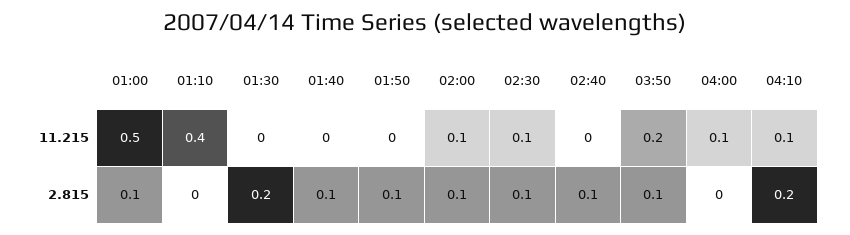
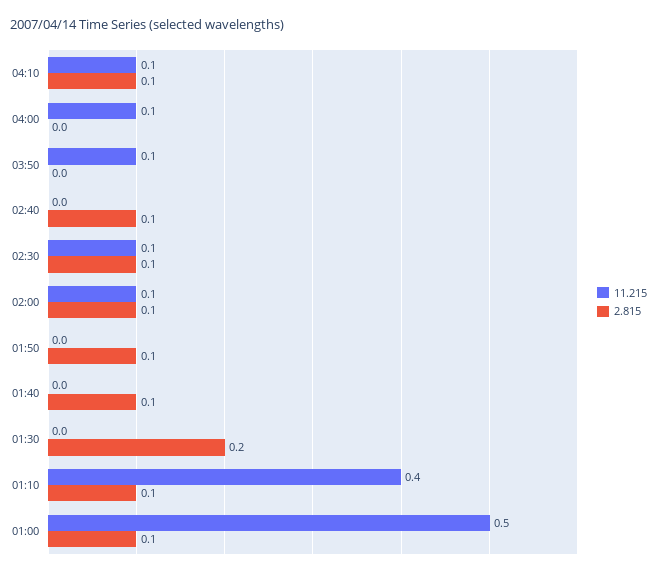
  {
    "11.215": {
      "01:00": 0.5,
      "01:10": 0.4,
      "01:30": 0,
      "01:40": 0,
      "01:50": 0,
      "02:00": 0.1,
      "02:30": 0.1,
      "02:40": 0,
-     "03:50": 0.2,
+     "03:50": 0.1,
      "04:00": 0.1,
      "04:10": 0.1
    },
    "2.815": {
      "01:00": 0.1,
-     "01:10": 0,
+     "01:10": 0.1,
      "01:30": 0.2,
      "01:40": 0.1,
      "01:50": 0.1,
      "02:00": 0.1,
      "02:30": 0.1,
      "02:40": 0.1,
-     "03:50": 0.1,
+     "03:50": 0,
      "04:00": 0,
-     "04:10": 0.2
+     "04:10": 0.1
    }
  }

